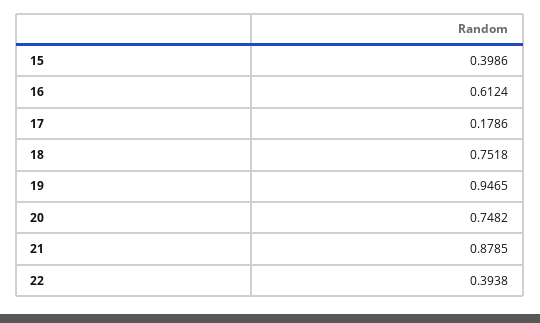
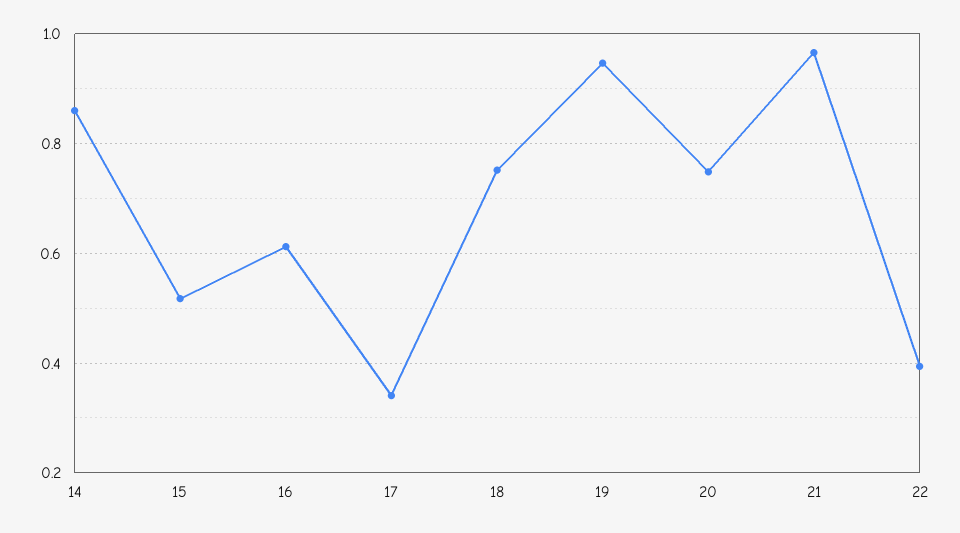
  {
-   "15": 0.3986,
+   "15": 0.52,
    "16": 0.6124,
-   "17": 0.1786,
+   "17": 0.34,
    "18": 0.7518,
    "19": 0.9465,
    "20": 0.7482,
-   "21": 0.8785,
+   "21": 0.96,
-   "22": 0.3938
+   "22": 0.3938,
+   "14": 0.86
  }

